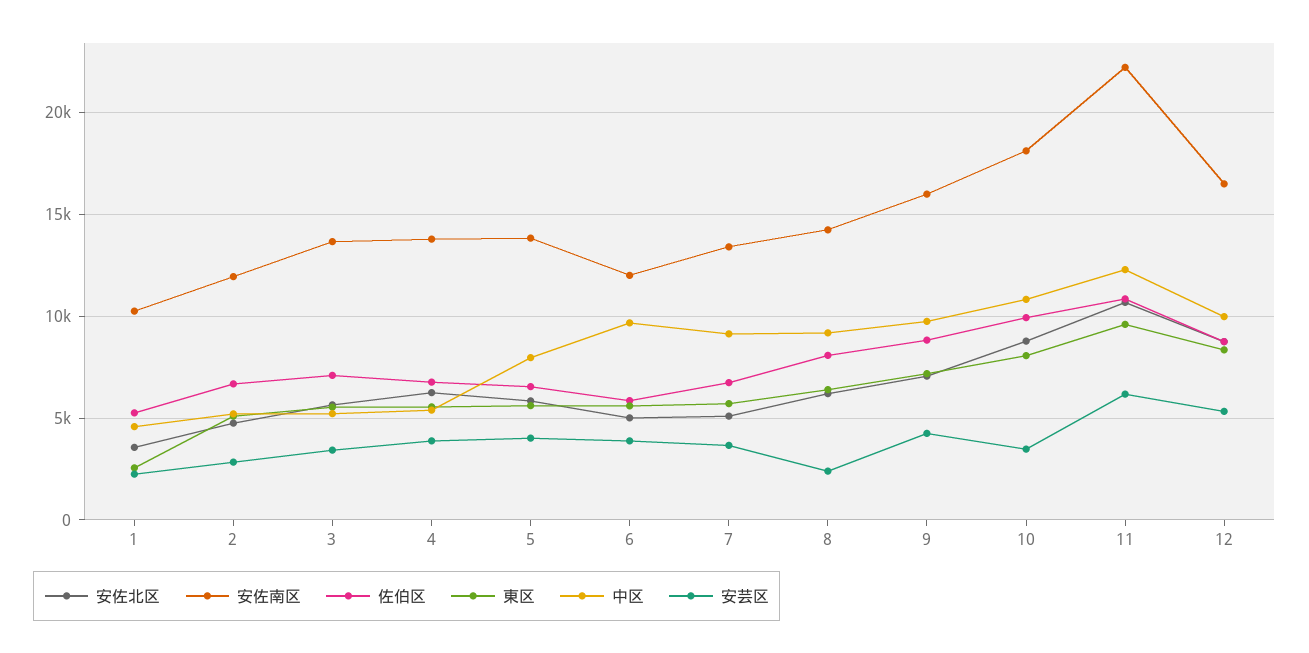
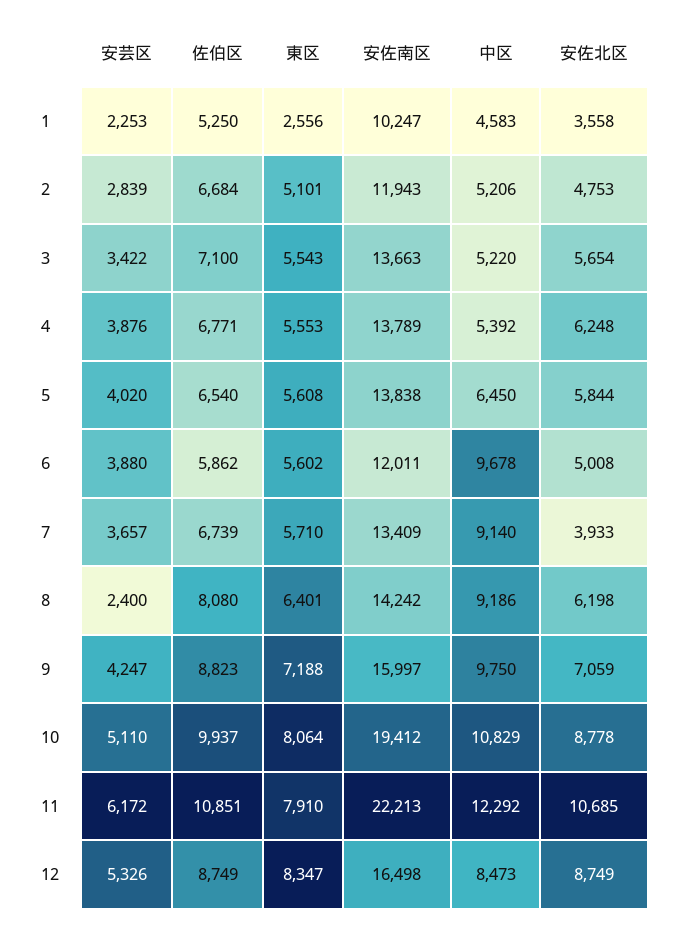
  {
    "安佐北区": {
      "1": 3558,
      "2": 4753,
      "3": 5654,
      "4": 6248,
      "5": 5844,
      "6": 5008,
-     "7": 5000,
+     "7": 3933,
      "8": 6198,
      "9": 7059,
      "10": 8778,
      "11": 10685,
      "12": 8749
    },
    "安佐南区": {
      "1": 10247,
      "2": 11943,
      "3": 13663,
      "4": 13789,
      "5": 13838,
      "6": 12011,
      "7": 13409,
      "8": 14242,
      "9": 15997,
-     "10": 18000,
+     "10": 19412,
      "11": 22213,
      "12": 16498
    },
    "佐伯区": {
      "1": 5250,
      "2": 6684,
      "3": 7100,
      "4": 6771,
      "5": 6540,
      "6": 5862,
      "7": 6739,
      "8": 8080,
      "9": 8823,
      "10": 9937,
      "11": 10851,
      "12": 8749
    },
    "東区": {
      "1": 2556,
      "2": 5101,
      "3": 5543,
      "4": 5553,
      "5": 5608,
      "6": 5602,
      "7": 5710,
      "8": 6401,
      "9": 7188,
      "10": 8064,
-     "11": 9500,
+     "11": 7910,
      "12": 8347
    },
    "中区": {
      "1": 4583,
      "2": 5206,
      "3": 5220,
      "4": 5392,
-     "5": 8000,
+     "5": 6450,
      "6": 9678,
      "7": 9140,
      "8": 9186,
      "9": 9750,
      "10": 10829,
      "11": 12292,
-     "12": 10000
+     "12": 8473
    },
    "安芸区": {
      "1": 2253,
      "2": 2839,
      "3": 3422,
      "4": 3876,
      "5": 4020,
      "6": 3880,
      "7": 3657,
      "8": 2400,
      "9": 4247,
-     "10": 3500,
+     "10": 5110,
      "11": 6172,
      "12": 5326
    }
  }

